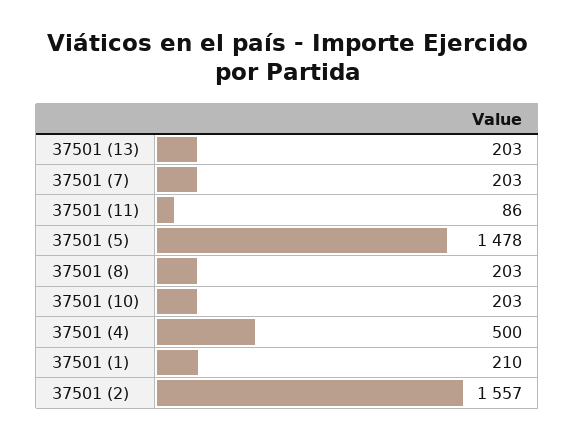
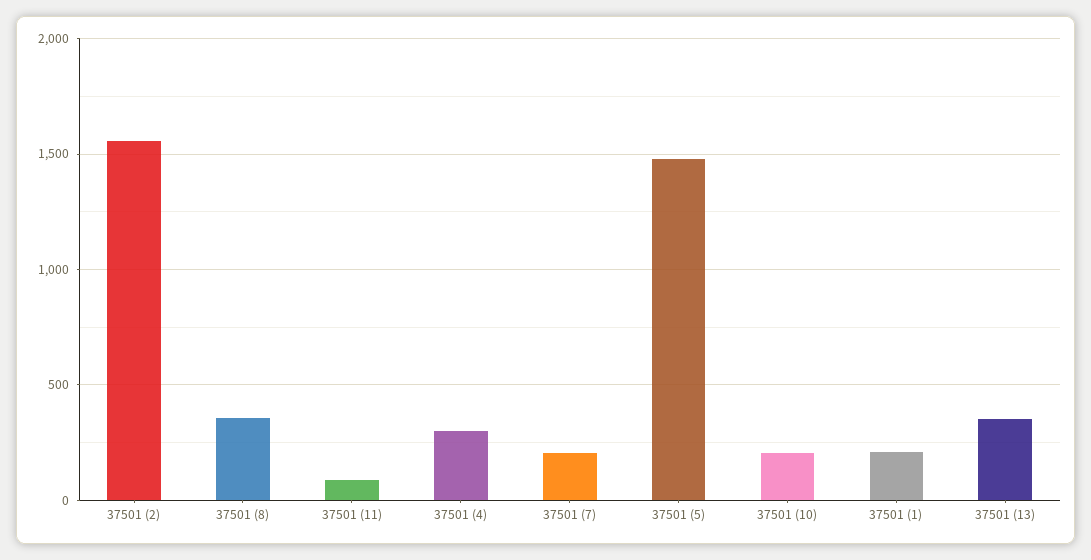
  {
-   "37501 (13)": 203,
+   "37501 (13)": 350,
    "37501 (7)": 203,
    "37501 (11)": 86,
    "37501 (5)": 1478,
-   "37501 (8)": 203,
+   "37501 (8)": 350,
    "37501 (10)": 203,
-   "37501 (4)": 500,
+   "37501 (4)": 300,
    "37501 (1)": 210,
    "37501 (2)": 1557
  }

